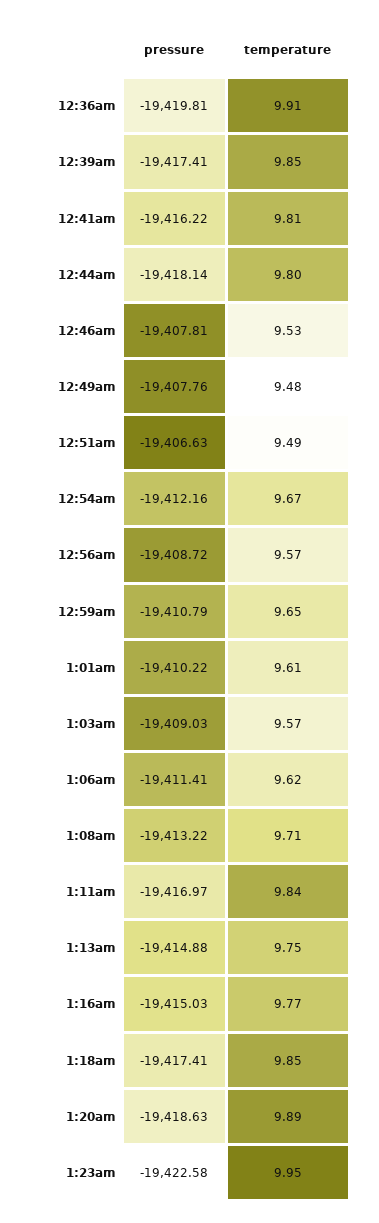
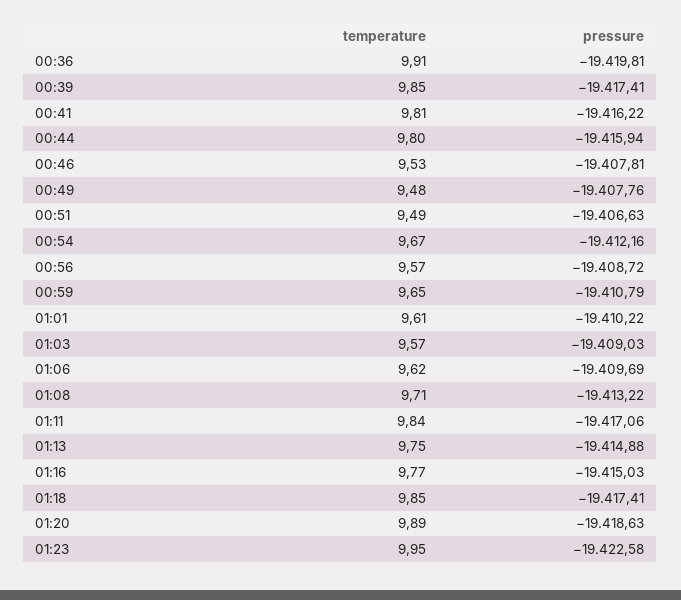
  {
    "pressure": {
      "12:36am": -19419.81,
      "12:39am": -19417.41,
      "12:41am": -19416.22,
-     "12:44am": -19418.14,
+     "12:44am": -19415.94,
      "12:46am": -19407.81,
      "12:49am": -19407.76,
      "12:51am": -19406.63,
      "12:54am": -19412.16,
      "12:56am": -19408.72,
      "12:59am": -19410.79,
      "1:01am": -19410.22,
      "1:03am": -19409.03,
-     "1:06am": -19411.41,
+     "1:06am": -19409.69,
      "1:08am": -19413.22,
-     "1:11am": -19416.97,
+     "1:11am": -19417.06,
      "1:13am": -19414.88,
      "1:16am": -19415.03,
      "1:18am": -19417.41,
      "1:20am": -19418.63,
      "1:23am": -19422.58
    },
    "temperature": {
      "12:36am": 9.91,
      "12:39am": 9.85,
      "12:41am": 9.81,
      "12:44am": 9.8,
      "12:46am": 9.53,
      "12:49am": 9.48,
      "12:51am": 9.49,
      "12:54am": 9.67,
      "12:56am": 9.57,
      "12:59am": 9.65,
      "1:01am": 9.61,
      "1:03am": 9.57,
      "1:06am": 9.62,
      "1:08am": 9.71,
      "1:11am": 9.84,
      "1:13am": 9.75,
      "1:16am": 9.77,
      "1:18am": 9.85,
      "1:20am": 9.89,
      "1:23am": 9.95
    }
  }

